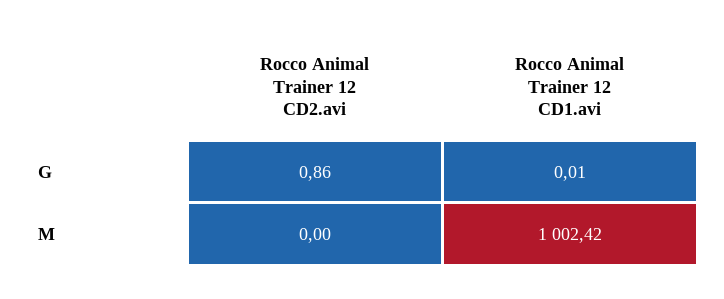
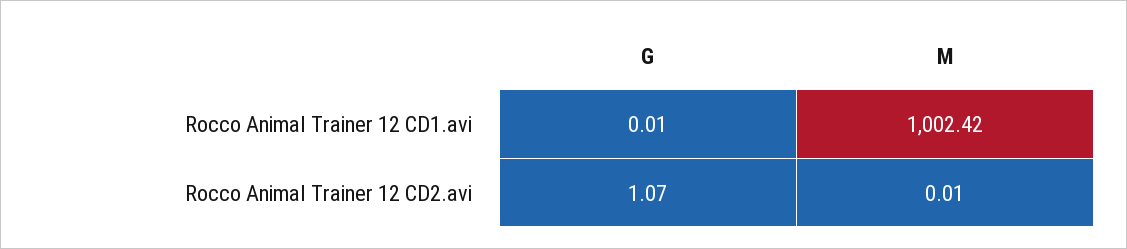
  {
    "Rocco Animal Trainer 12 CD2.avi": {
-     "G": 0.86,
+     "G": 1.07,
-     "M": 0
+     "M": 0.01
    },
    "Rocco Animal Trainer 12 CD1.avi": {
      "G": 0.01,
      "M": 1002.42
    }
  }

